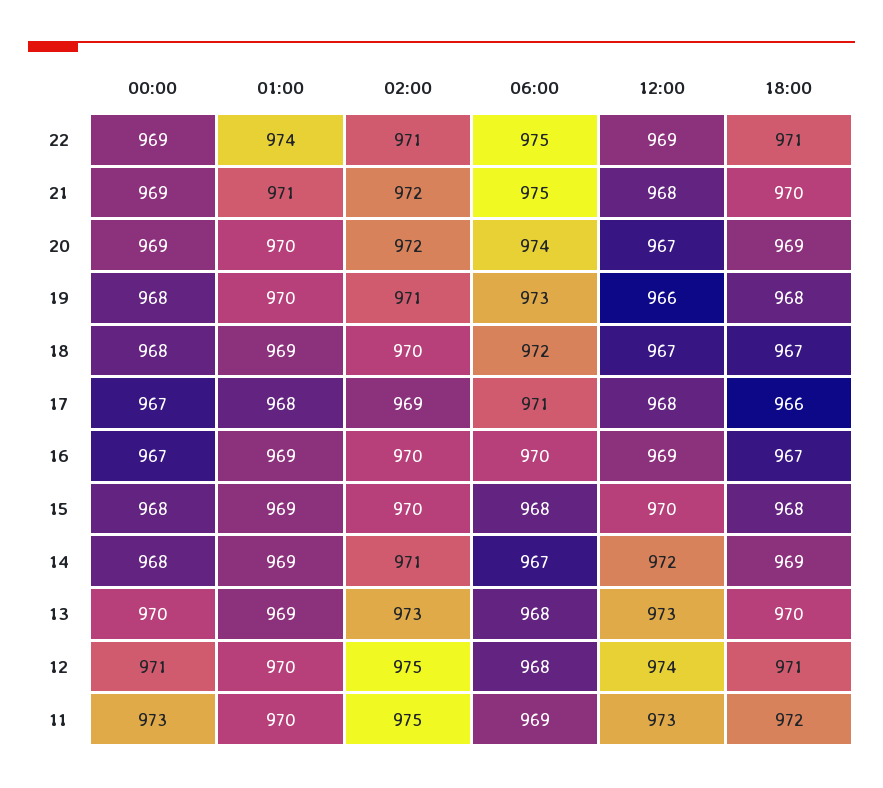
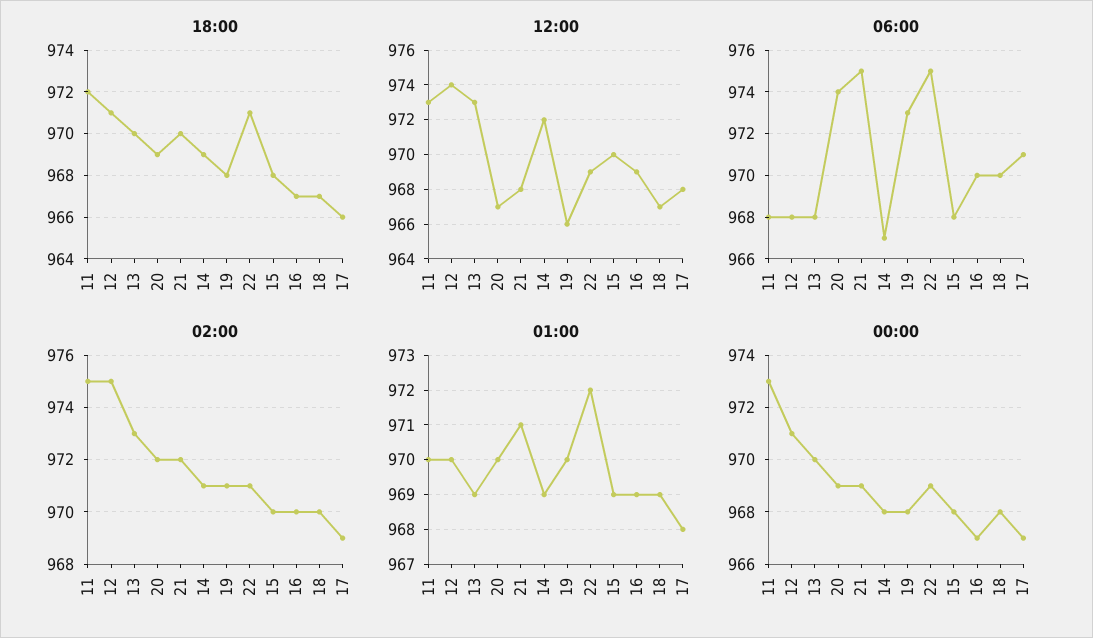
  {
    "00:00": {
      "22": 969,
      "21": 969,
      "20": 969,
      "19": 968,
      "18": 968,
      "17": 967,
      "16": 967,
      "15": 968,
      "14": 968,
      "13": 970,
      "12": 971,
      "11": 973
    },
    "01:00": {
-     "22": 974,
+     "22": 972,
      "21": 971,
      "20": 970,
      "19": 970,
      "18": 969,
      "17": 968,
      "16": 969,
      "15": 969,
      "14": 969,
      "13": 969,
      "12": 970,
      "11": 970
    },
    "02:00": {
      "22": 971,
      "21": 972,
      "20": 972,
      "19": 971,
      "18": 970,
      "17": 969,
      "16": 970,
      "15": 970,
      "14": 971,
      "13": 973,
      "12": 975,
      "11": 975
    },
    "06:00": {
      "22": 975,
      "21": 975,
      "20": 974,
      "19": 973,
-     "18": 972,
+     "18": 970,
      "17": 971,
      "16": 970,
      "15": 968,
      "14": 967,
      "13": 968,
      "12": 968,
-     "11": 969
+     "11": 968
    },
    "12:00": {
      "22": 969,
      "21": 968,
      "20": 967,
      "19": 966,
      "18": 967,
      "17": 968,
      "16": 969,
      "15": 970,
      "14": 972,
      "13": 973,
      "12": 974,
      "11": 973
    },
    "18:00": {
      "22": 971,
      "21": 970,
      "20": 969,
      "19": 968,
      "18": 967,
      "17": 966,
      "16": 967,
      "15": 968,
      "14": 969,
      "13": 970,
      "12": 971,
      "11": 972
    }
  }

